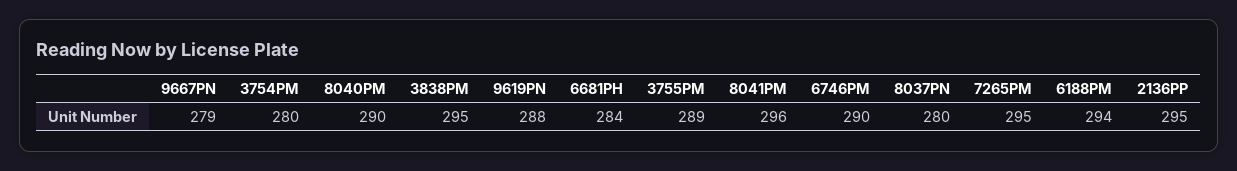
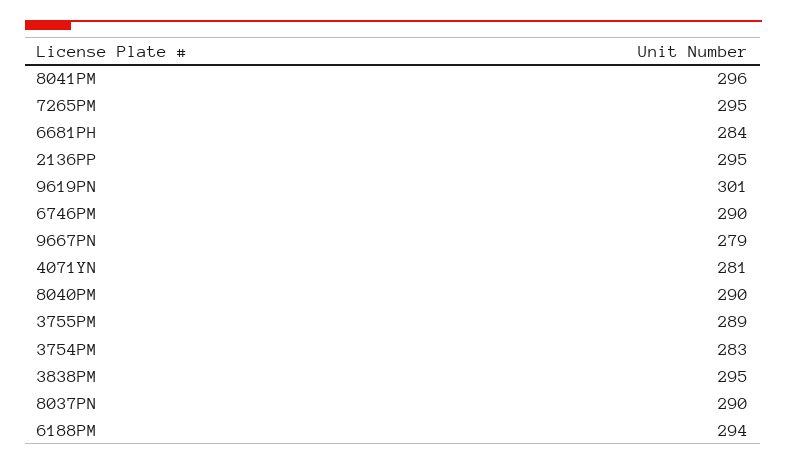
  {
    "9667PN": 279,
-   "3754PM": 280,
+   "3754PM": 283,
    "8040PM": 290,
    "3838PM": 295,
-   "9619PN": 288,
+   "9619PN": 301,
    "6681PH": 284,
    "3755PM": 289,
    "8041PM": 296,
    "6746PM": 290,
-   "8037PN": 280,
+   "8037PN": 290,
    "7265PM": 295,
    "6188PM": 294,
-   "2136PP": 295
+   "2136PP": 295,
+   "4071YN": 281
  }

